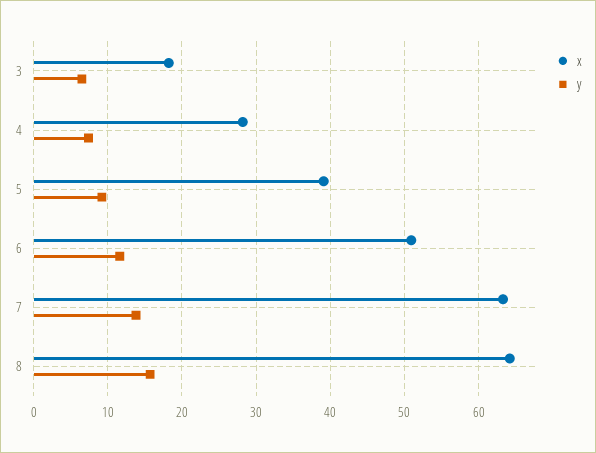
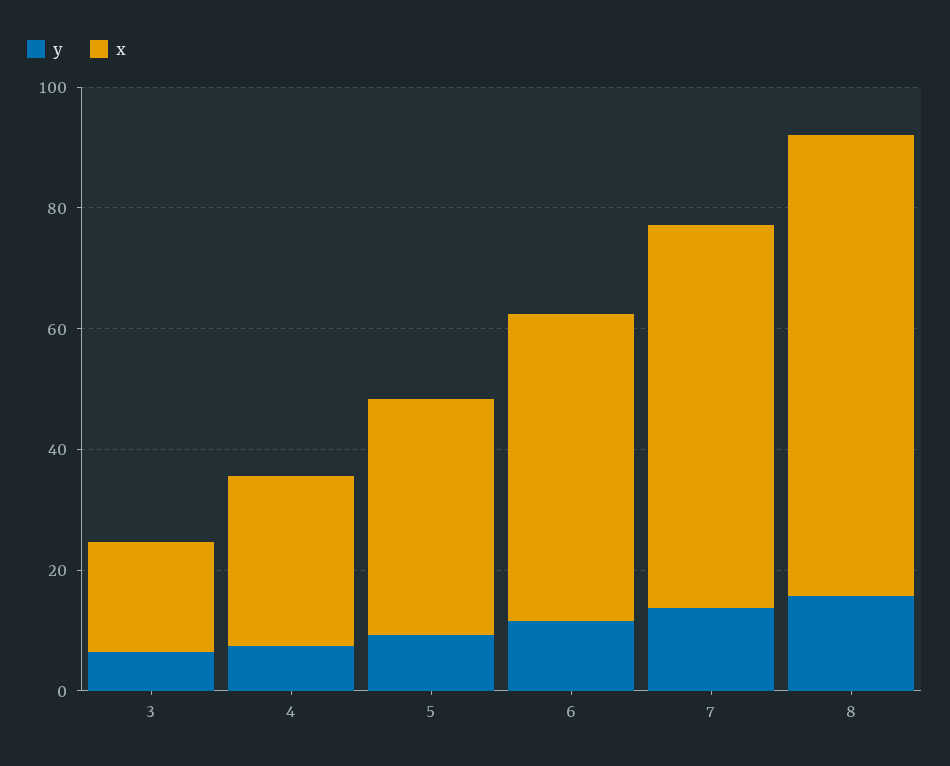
  {
    "x": {
      "3": 18,
      "4": 28,
      "5": 39,
      "6": 51,
      "7": 63,
-     "8": 64
+     "8": 75
    },
    "y": {
      "3": 7,
      "4": 7,
      "5": 9,
      "6": 12,
      "7": 14,
      "8": 16
    }
  }

